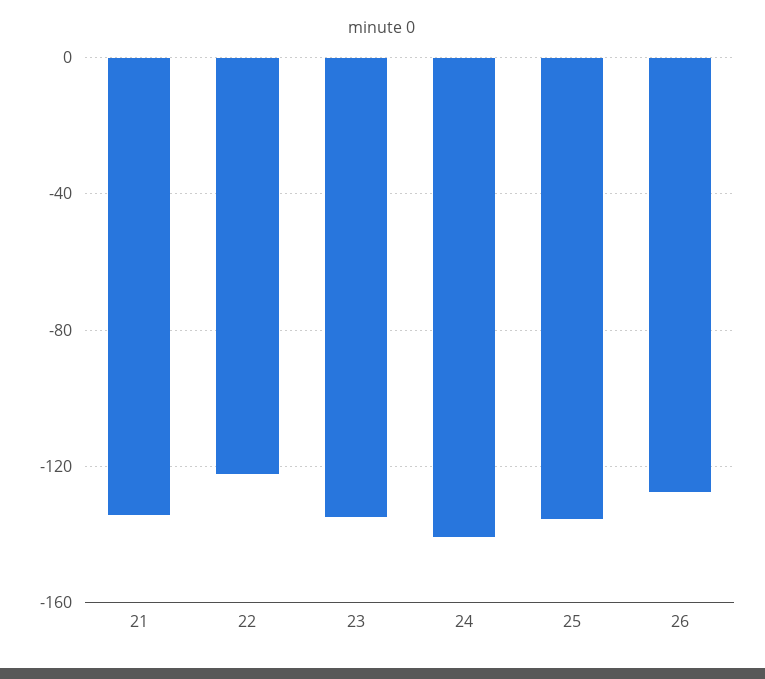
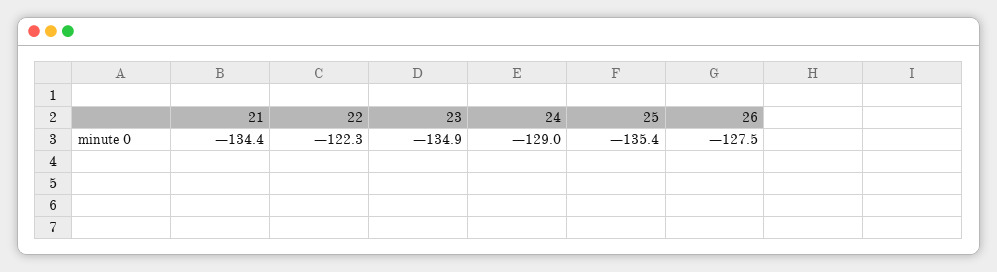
  {
    "21": -134.4,
    "22": -122.3,
    "23": -134.9,
-   "24": -140,
+   "24": -129,
    "25": -135.4,
    "26": -127.5
  }

